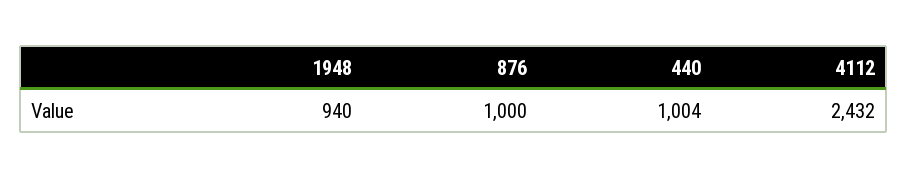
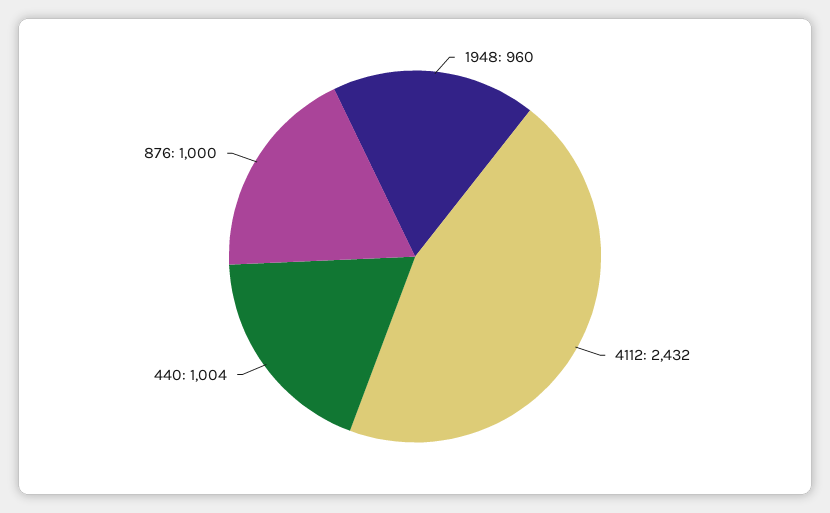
  {
-   "1948": 940,
+   "1948": 960,
    "876": 1000,
    "440": 1004,
    "4112": 2432
  }

